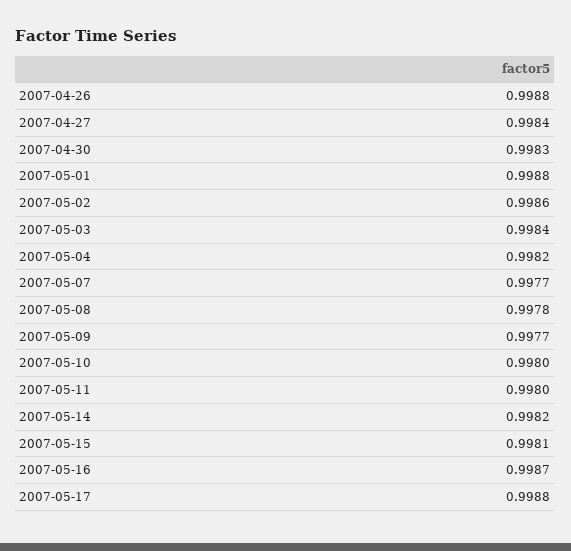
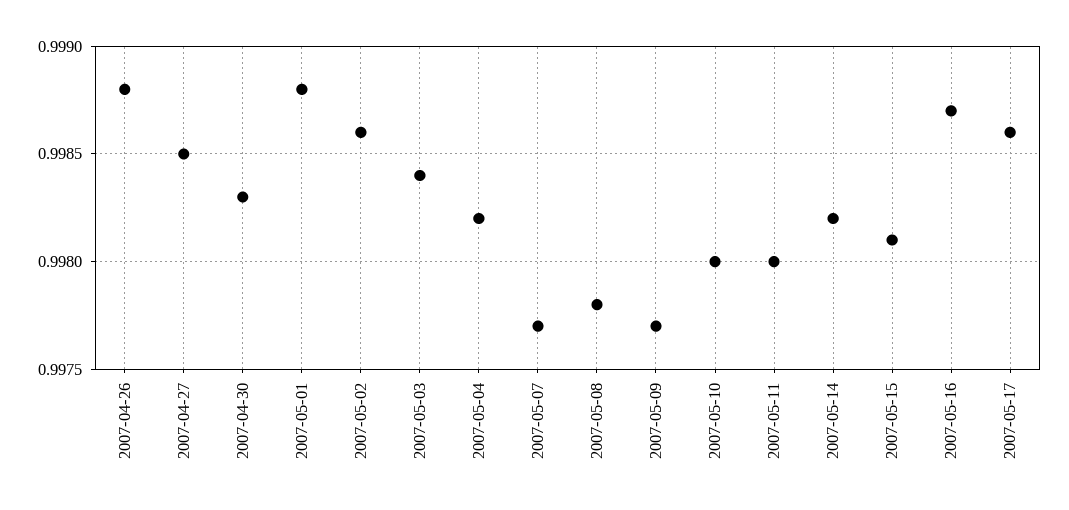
  {
    "2007-04-26": 0.9988,
-   "2007-04-27": 0.9984,
+   "2007-04-27": 0.9985,
    "2007-04-30": 0.9983,
    "2007-05-01": 0.9988,
    "2007-05-02": 0.9986,
    "2007-05-03": 0.9984,
    "2007-05-04": 0.9982,
    "2007-05-07": 0.9977,
    "2007-05-08": 0.9978,
    "2007-05-09": 0.9977,
    "2007-05-10": 0.998,
    "2007-05-11": 0.998,
    "2007-05-14": 0.9982,
    "2007-05-15": 0.9981,
    "2007-05-16": 0.9987,
-   "2007-05-17": 0.9988
+   "2007-05-17": 0.9986
  }

